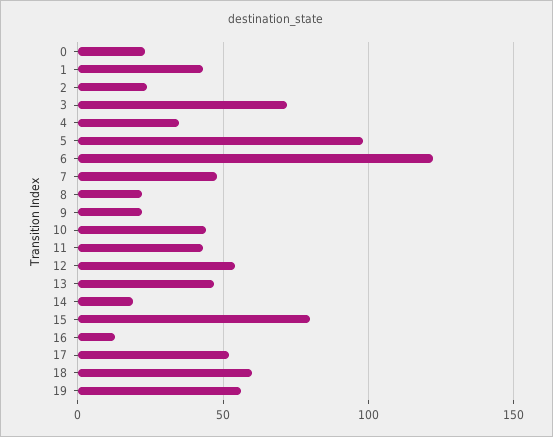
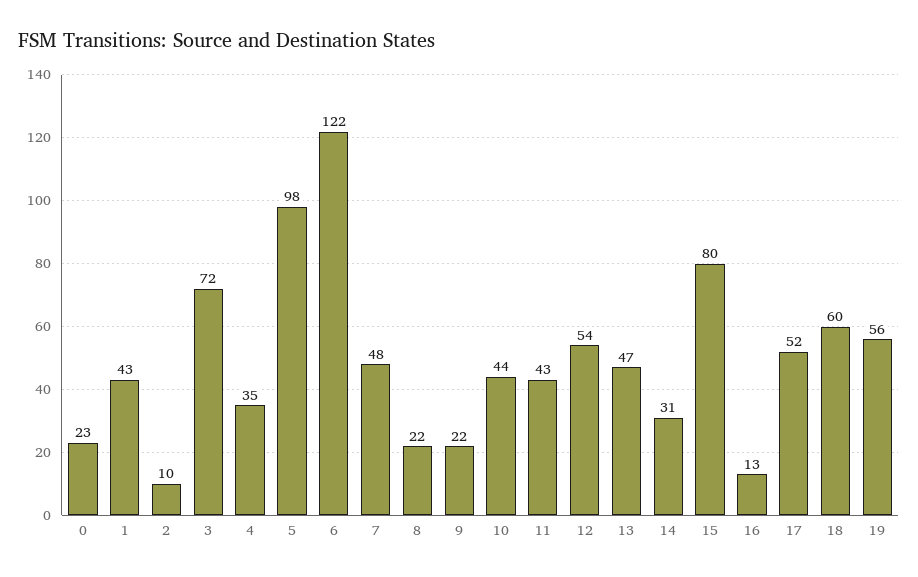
  {
    "0": 23,
    "1": 43,
-   "2": 25,
+   "2": 10,
    "3": 72,
    "4": 35,
    "5": 98,
    "6": 122,
    "7": 48,
    "8": 22,
    "9": 22,
    "10": 44,
    "11": 43,
    "12": 54,
    "13": 47,
-   "14": 20,
+   "14": 31,
    "15": 80,
    "16": 13,
    "17": 52,
    "18": 60,
    "19": 56
  }

